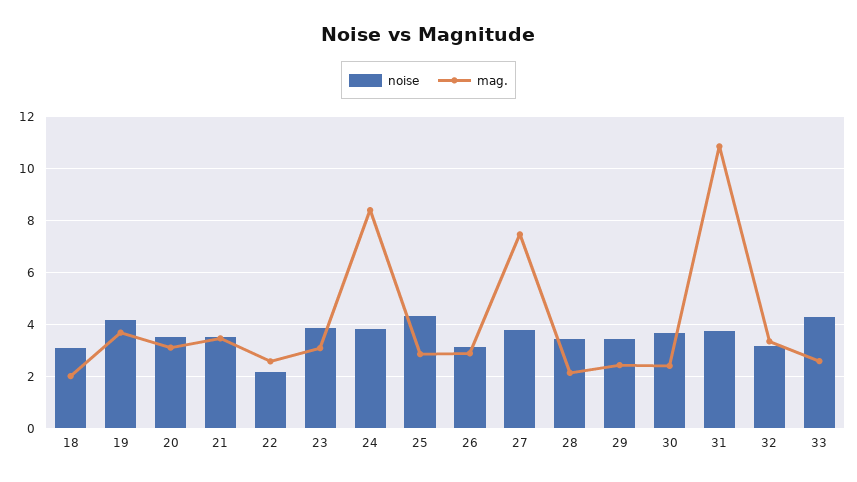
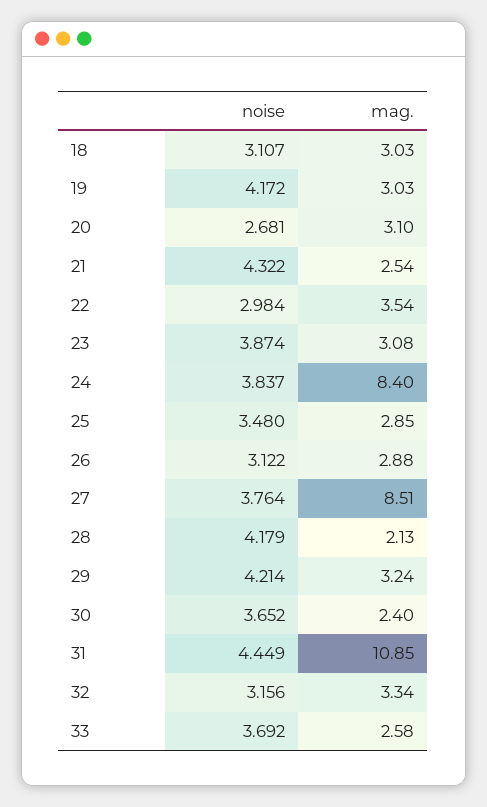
  {
    "noise": {
      "18": 3.107,
      "19": 4.172,
-     "20": 3.5,
+     "20": 2.681,
-     "21": 3.5,
+     "21": 4.322,
-     "22": 2.25,
+     "22": 2.984,
      "23": 3.874,
      "24": 3.837,
-     "25": 4.25,
+     "25": 3.48,
      "26": 3.122,
      "27": 3.764,
-     "28": 3.5,
+     "28": 4.179,
-     "29": 3.5,
+     "29": 4.214,
      "30": 3.652,
-     "31": 3.75,
+     "31": 4.449,
      "32": 3.156,
-     "33": 4.25
+     "33": 3.692
    },
    "mag.": {
-     "18": 2,
+     "18": 3.03,
-     "19": 3.75,
+     "19": 3.03,
      "20": 3.1,
-     "21": 3.5,
+     "21": 2.54,
-     "22": 2.5,
+     "22": 3.54,
      "23": 3.08,
      "24": 8.4,
      "25": 2.85,
      "26": 2.88,
-     "27": 7.5,
+     "27": 8.51,
      "28": 2.13,
-     "29": 2.5,
+     "29": 3.24,
      "30": 2.4,
      "31": 10.85,
      "32": 3.34,
      "33": 2.58
    }
  }

